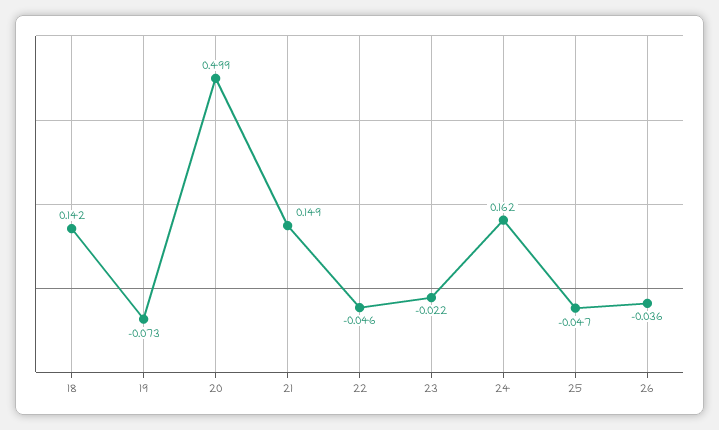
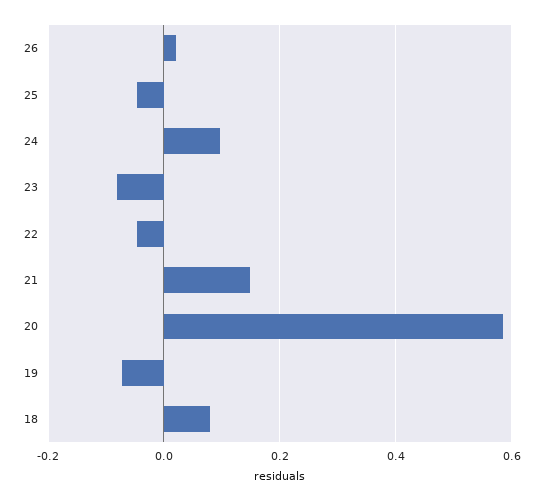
  {
-   "18": 0.142,
+   "18": 0.08,
    "19": -0.073,
-   "20": 0.499,
+   "20": 0.58,
    "21": 0.149,
    "22": -0.046,
-   "23": -0.022,
+   "23": -0.08,
-   "24": 0.162,
+   "24": 0.1,
    "25": -0.047,
-   "26": -0.036
+   "26": 0.02
  }

